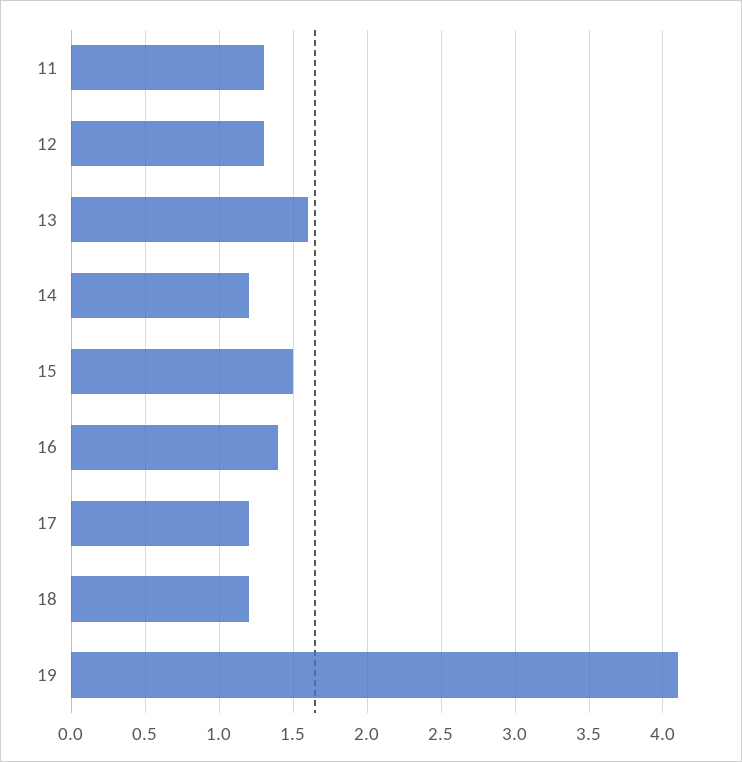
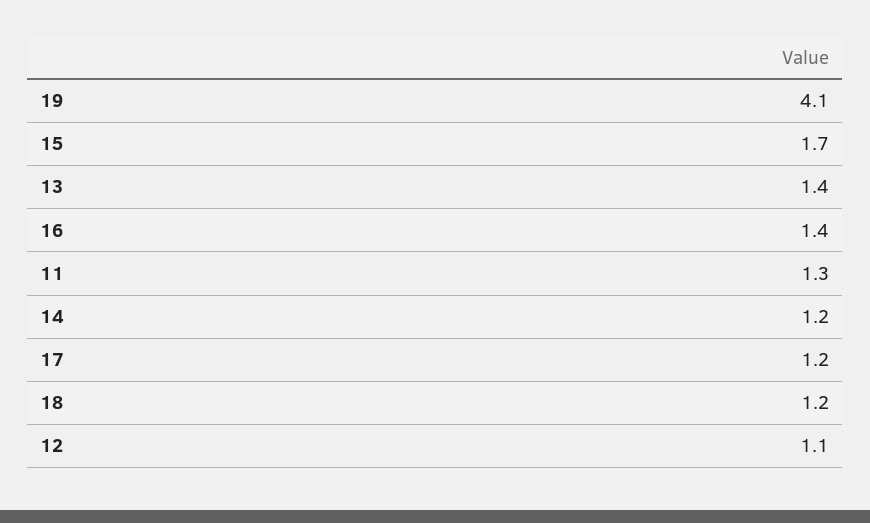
  {
    "11": 1.3,
-   "12": 1.3,
+   "12": 1.1,
-   "13": 1.6,
+   "13": 1.4,
    "14": 1.2,
-   "15": 1.5,
+   "15": 1.7,
    "16": 1.4,
    "17": 1.2,
    "18": 1.2,
    "19": 4.1
  }

